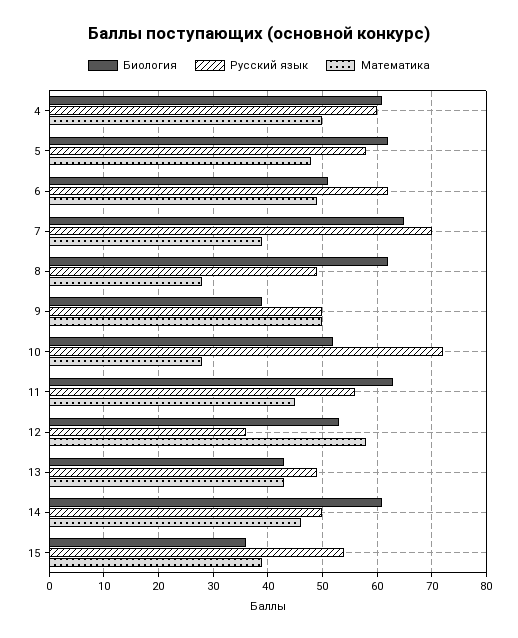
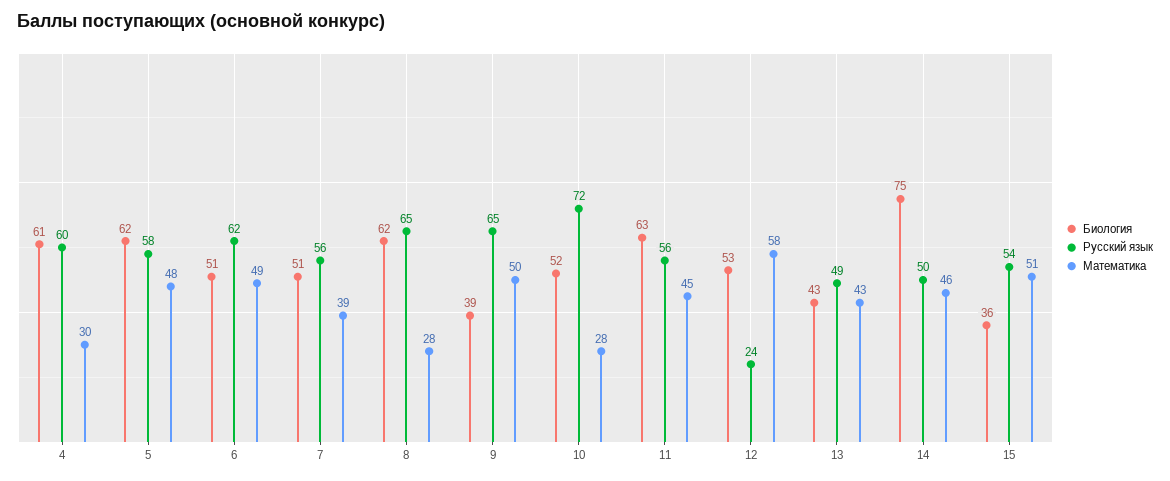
  {
    "Биология": {
      "4": 61,
      "5": 62,
      "6": 51,
-     "7": 65,
+     "7": 51,
      "8": 62,
      "9": 39,
      "10": 52,
      "11": 63,
      "12": 53,
      "13": 43,
-     "14": 60,
+     "14": 75,
      "15": 36
    },
    "Русский язык": {
      "4": 60,
      "5": 58,
      "6": 62,
-     "7": 70,
+     "7": 56,
-     "8": 50,
+     "8": 65,
-     "9": 50,
+     "9": 65,
      "10": 72,
      "11": 56,
-     "12": 35,
+     "12": 24,
      "13": 49,
      "14": 50,
      "15": 54
    },
    "Математика": {
-     "4": 50,
+     "4": 30,
      "5": 48,
      "6": 49,
      "7": 39,
      "8": 28,
      "9": 50,
      "10": 28,
      "11": 45,
      "12": 58,
      "13": 43,
      "14": 46,
-     "15": 40
+     "15": 51
    }
  }

